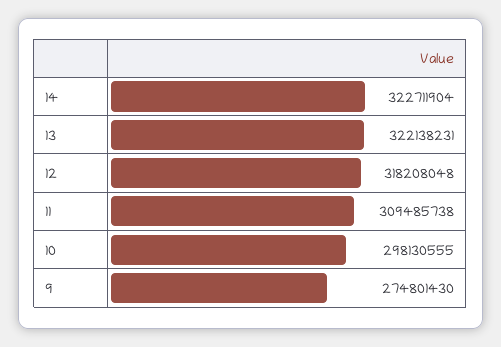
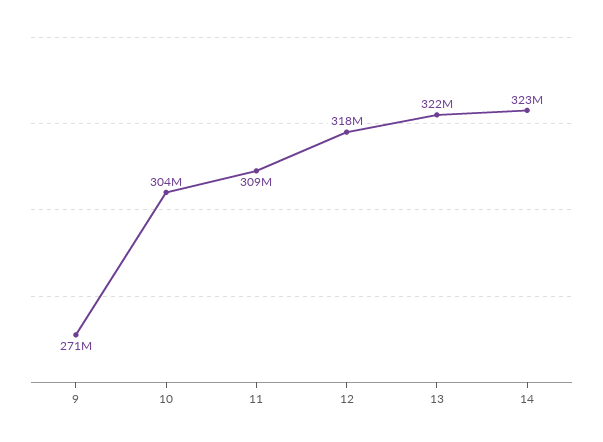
  {
    "14": 322711904,
    "13": 322138231,
    "12": 318208048,
    "11": 309485738,
-   "10": 298130555,
+   "10": 304000000,
-   "9": 274801430
+   "9": 271000000
  }

